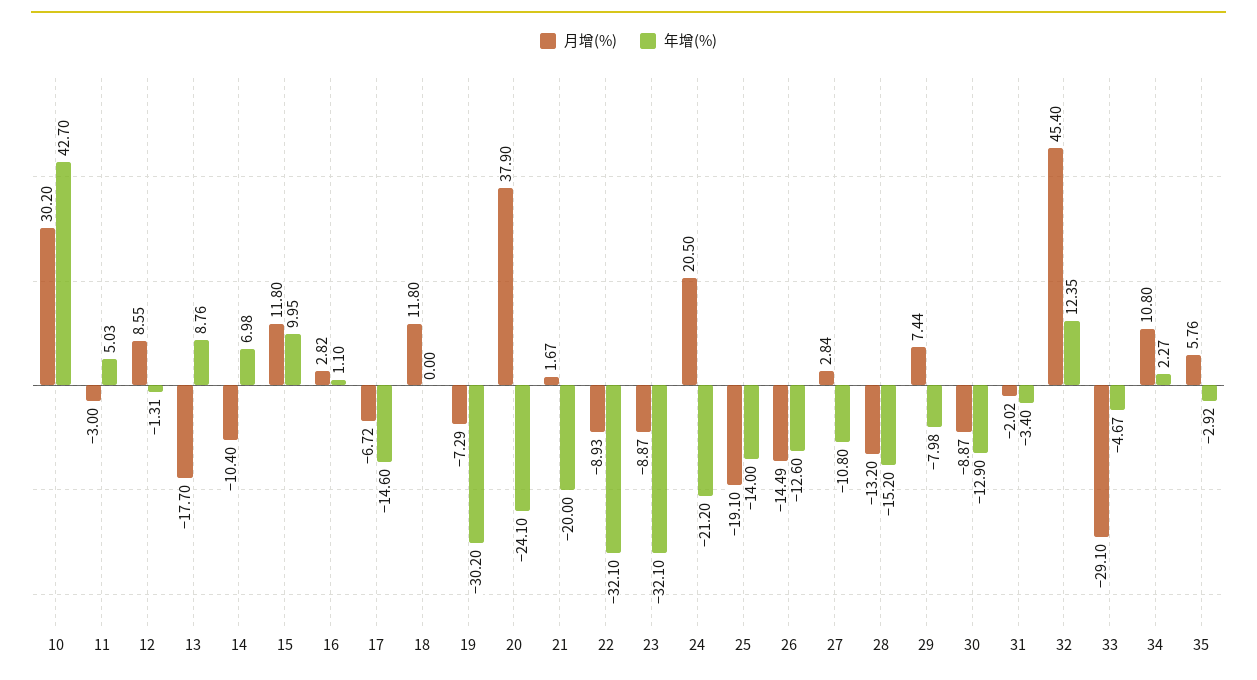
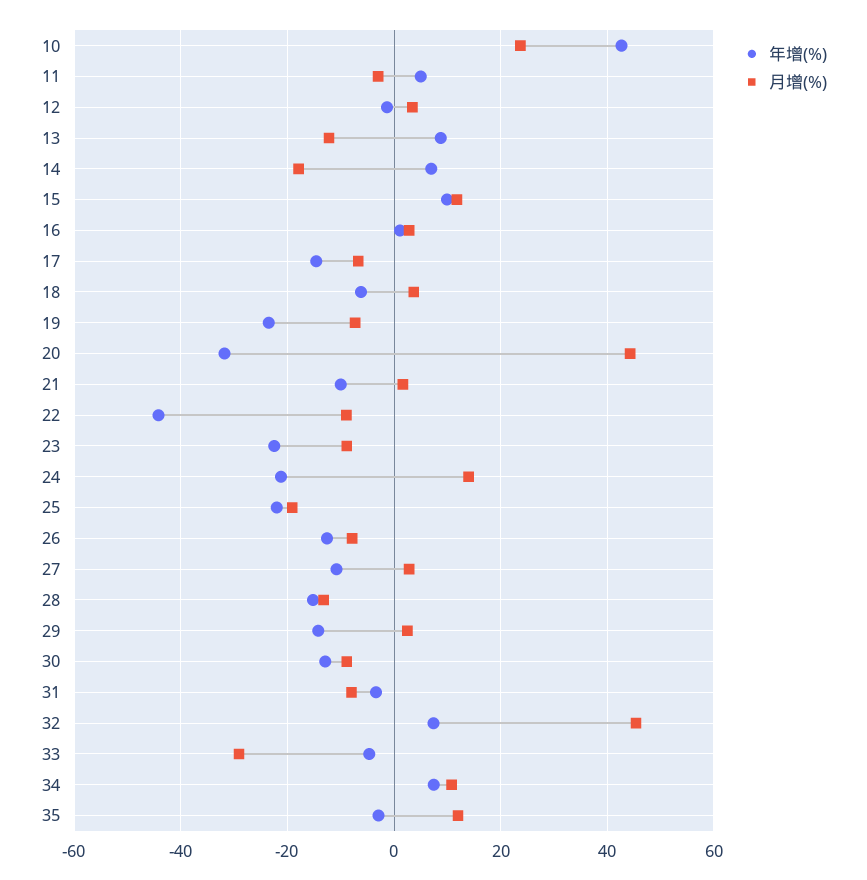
  {
    "月增(%)": {
-     "10": 30.2,
+     "10": 24,
      "11": -3,
-     "12": 8.55,
+     "12": 4,
-     "13": -17.7,
+     "13": -12,
-     "14": -10.4,
+     "14": -18,
      "15": 11.8,
      "16": 2.82,
      "17": -6.72,
-     "18": 11.8,
+     "18": 4,
      "19": -7.29,
-     "20": 37.9,
+     "20": 44,
      "21": 1.67,
      "22": -8.93,
      "23": -8.87,
-     "24": 20.5,
+     "24": 14,
      "25": -19.1,
-     "26": -14.49,
+     "26": -8,
      "27": 2.84,
      "28": -13.2,
-     "29": 7.44,
+     "29": 2,
      "30": -8.87,
-     "31": -2.02,
+     "31": -8,
      "32": 45.4,
      "33": -29.1,
      "34": 10.8,
-     "35": 5.76
+     "35": 12
    },
    "年增(%)": {
      "10": 42.7,
      "11": 5.03,
      "12": -1.31,
      "13": 8.76,
      "14": 6.98,
      "15": 9.95,
      "16": 1.1,
      "17": -14.6,
-     "18": 0,
+     "18": -6,
-     "19": -30.2,
+     "19": -24,
-     "20": -24.1,
+     "20": -32,
-     "21": -20,
+     "21": -10,
-     "22": -32.1,
+     "22": -44,
-     "23": -32.1,
+     "23": -22,
      "24": -21.2,
-     "25": -14,
+     "25": -22,
      "26": -12.6,
      "27": -10.8,
      "28": -15.2,
-     "29": -7.98,
+     "29": -14,
      "30": -12.9,
      "31": -3.4,
-     "32": 12.35,
+     "32": 8,
      "33": -4.67,
-     "34": 2.27,
+     "34": 8,
      "35": -2.92
    }
  }

